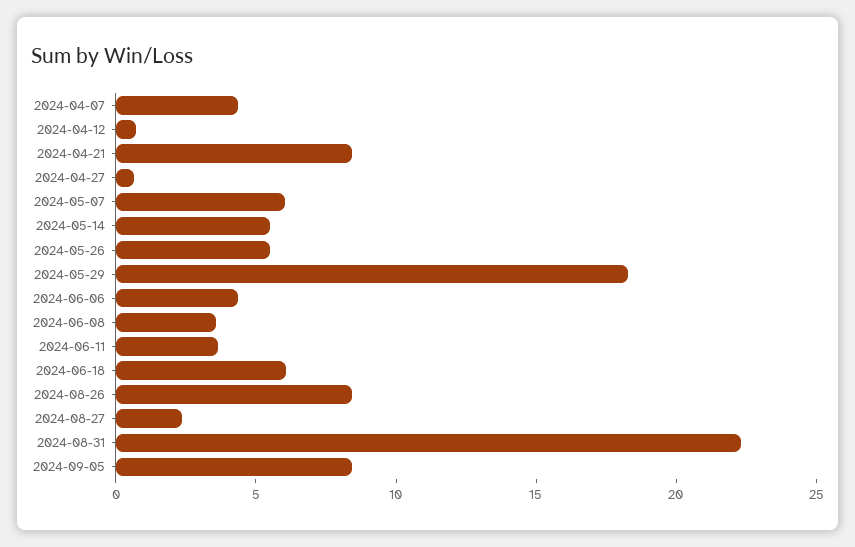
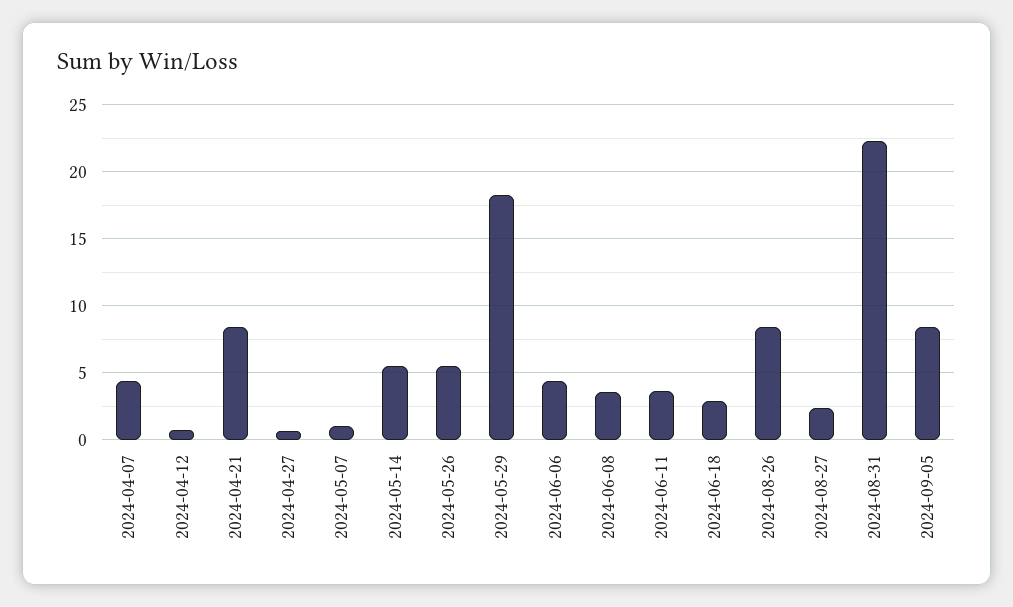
  {
    "2024-04-07": 4.5,
    "2024-04-12": 0.5,
    "2024-04-21": 8.5,
    "2024-04-27": 0.5,
-   "2024-05-07": 6,
+   "2024-05-07": 1,
    "2024-05-14": 5.5,
    "2024-05-26": 5.5,
    "2024-05-29": 18.5,
    "2024-06-06": 4.5,
    "2024-06-08": 3.5,
    "2024-06-11": 3.5,
-   "2024-06-18": 6,
+   "2024-06-18": 3,
    "2024-08-26": 8.5,
    "2024-08-27": 2.5,
    "2024-08-31": 22.5,
    "2024-09-05": 8.5
  }

